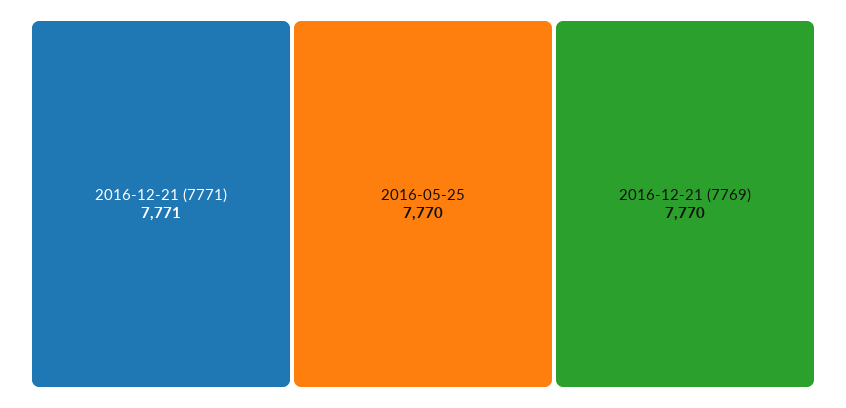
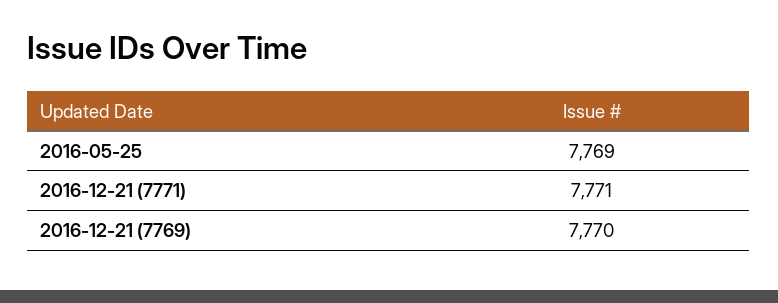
  {
    "2016-12-21 (7771)": 7771,
-   "2016-05-25": 7770,
+   "2016-05-25": 7769,
    "2016-12-21 (7769)": 7770
  }

